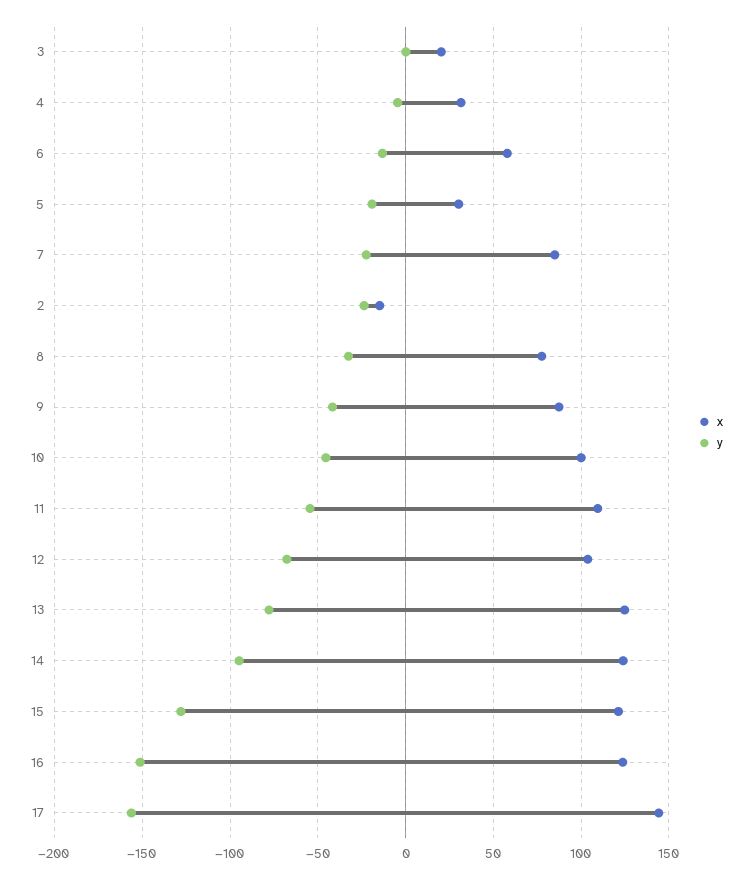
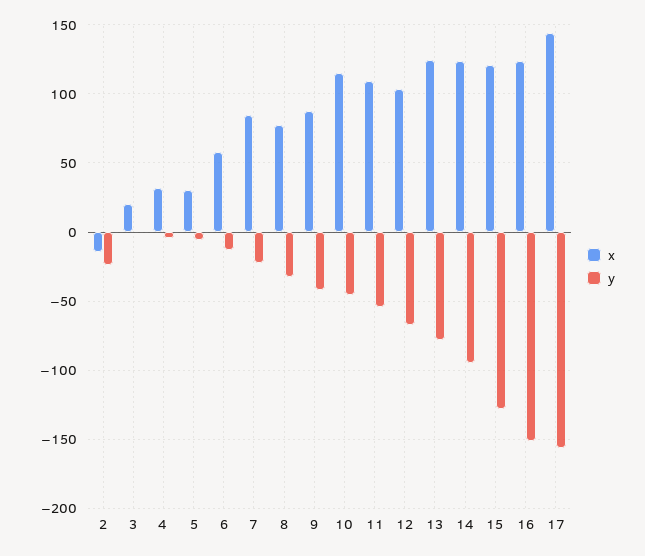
  {
    "x": {
      "3": 20,
      "4": 30,
      "6": 60,
      "5": 30,
      "7": 85,
      "2": -15,
      "8": 80,
      "9": 85,
-     "10": 100,
+     "10": 115,
      "11": 110,
      "12": 105,
      "13": 125,
      "14": 125,
      "15": 120,
      "16": 125,
      "17": 145
    },
    "y": {
      "3": 0,
      "4": -5,
      "6": -15,
-     "5": -20,
+     "5": -5,
      "7": -20,
      "2": -25,
      "8": -35,
      "9": -40,
      "10": -45,
      "11": -55,
      "12": -70,
      "13": -80,
      "14": -95,
      "15": -130,
      "16": -150,
      "17": -155
    }
  }

